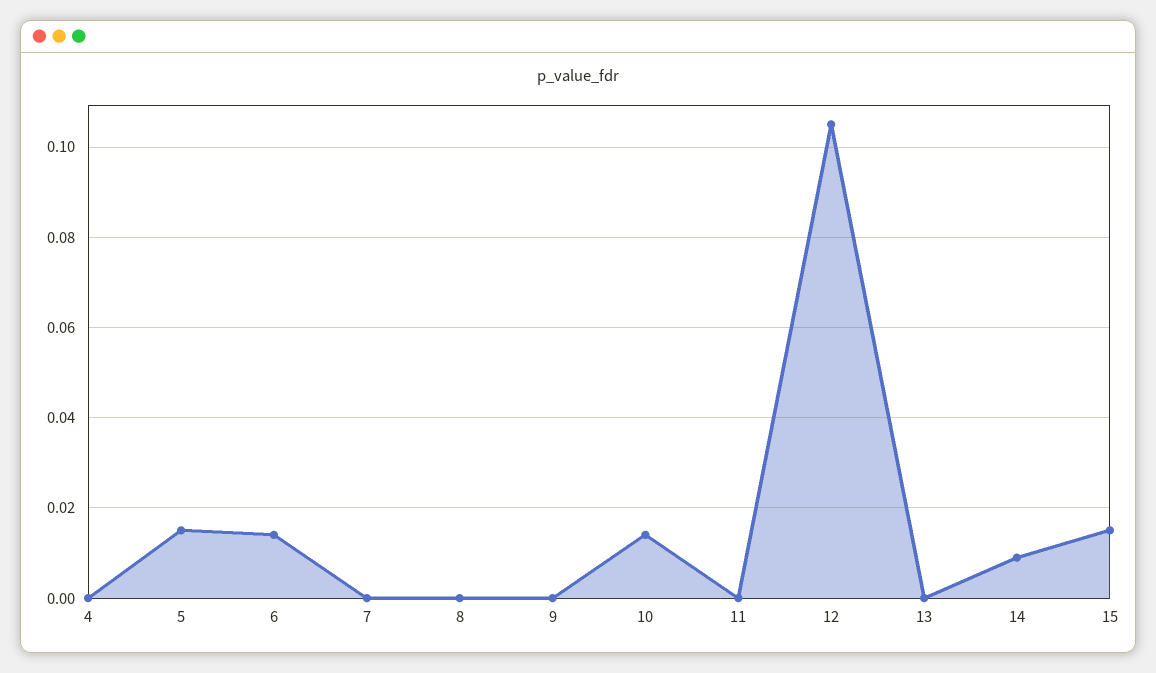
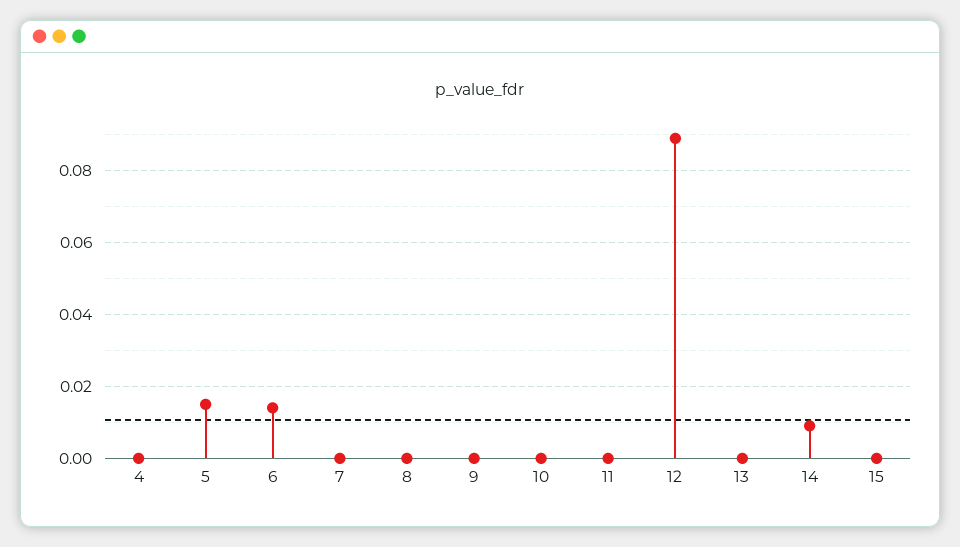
  {
    "4": 0,
    "5": 0.015,
    "6": 0.015,
    "7": 0,
    "8": 0,
    "9": 0,
-   "10": 0.015,
+   "10": 0,
    "11": 0,
-   "12": 0.105,
+   "12": 0.09,
    "13": 0,
    "14": 0.01,
-   "15": 0.015
+   "15": 0
  }

